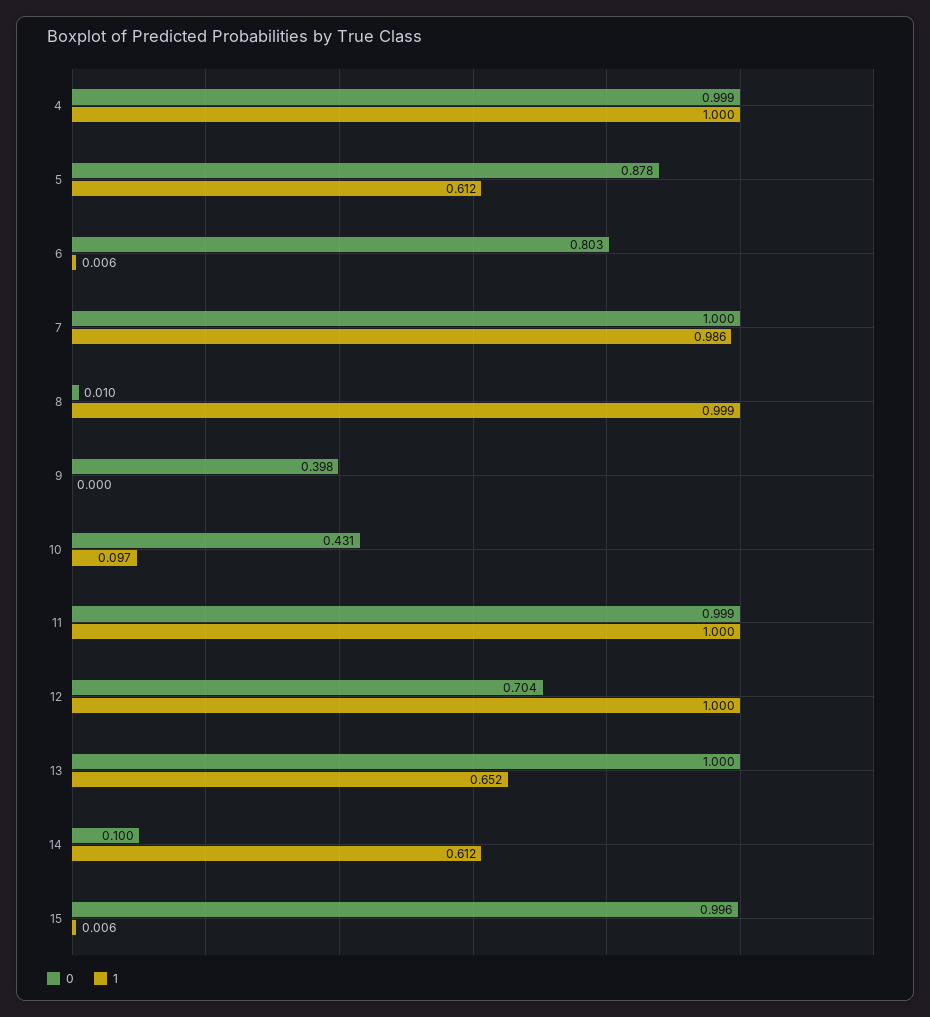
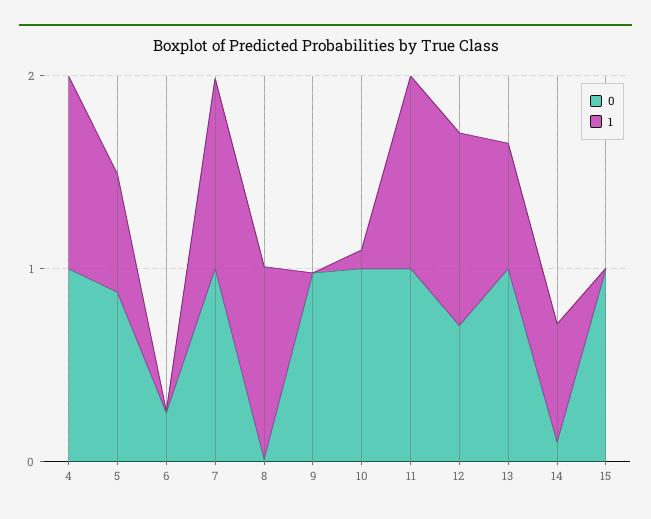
  {
    "0": {
      "4": 0.999,
      "5": 0.878,
-     "6": 0.803,
+     "6": 0.2,
      "7": 1,
      "8": 0.01,
-     "9": 0.398,
+     "9": 1,
-     "10": 0.431,
+     "10": 1,
      "11": 0.999,
      "12": 0.704,
      "13": 1,
      "14": 0.1,
      "15": 0.996
    },
    "1": {
      "4": 1,
      "5": 0.612,
      "6": 0.006,
      "7": 0.986,
      "8": 0.999,
      "9": 0,
      "10": 0.097,
      "11": 1,
      "12": 1,
      "13": 0.652,
      "14": 0.612,
      "15": 0.006
    }
  }

